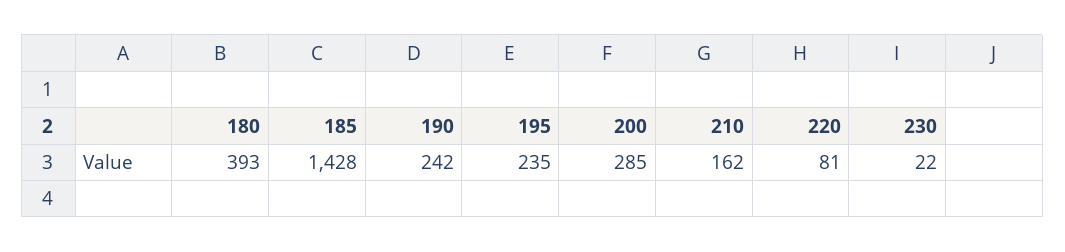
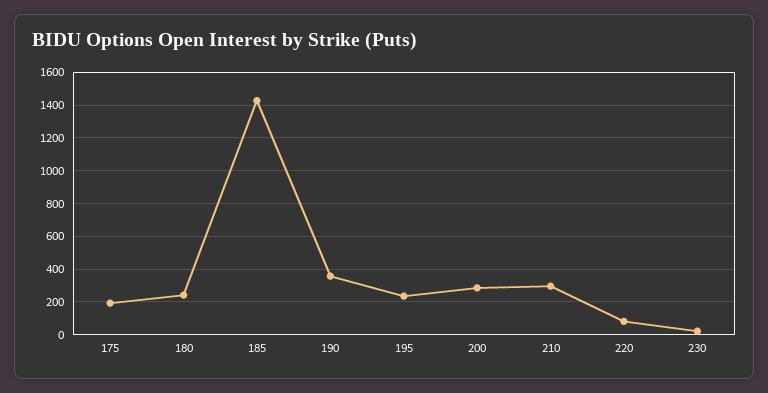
  {
-   "180": 393,
+   "180": 250,
    "185": 1428,
-   "190": 242,
+   "190": 350,
    "195": 235,
    "200": 285,
-   "210": 162,
+   "210": 300,
    "220": 81,
-   "230": 22
+   "230": 22,
+   "175": 200
  }

